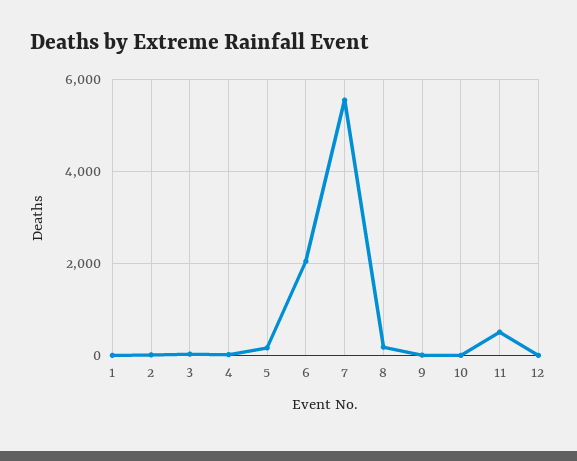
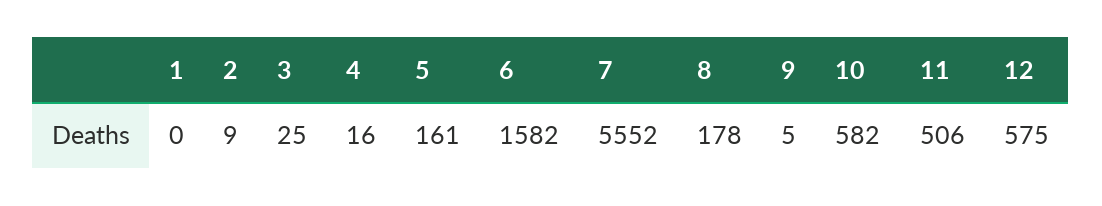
  {
    "1": 0,
    "2": 9,
    "3": 25,
    "4": 16,
    "5": 161,
-   "6": 2000,
+   "6": 1582,
    "7": 5552,
    "8": 178,
    "9": 5,
-   "10": 0,
+   "10": 582,
    "11": 506,
-   "12": 0
+   "12": 575
  }

